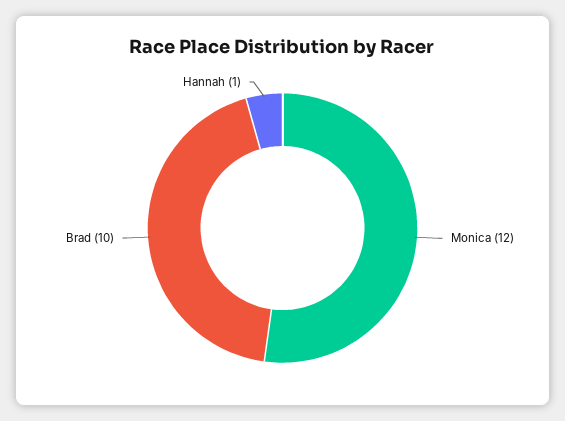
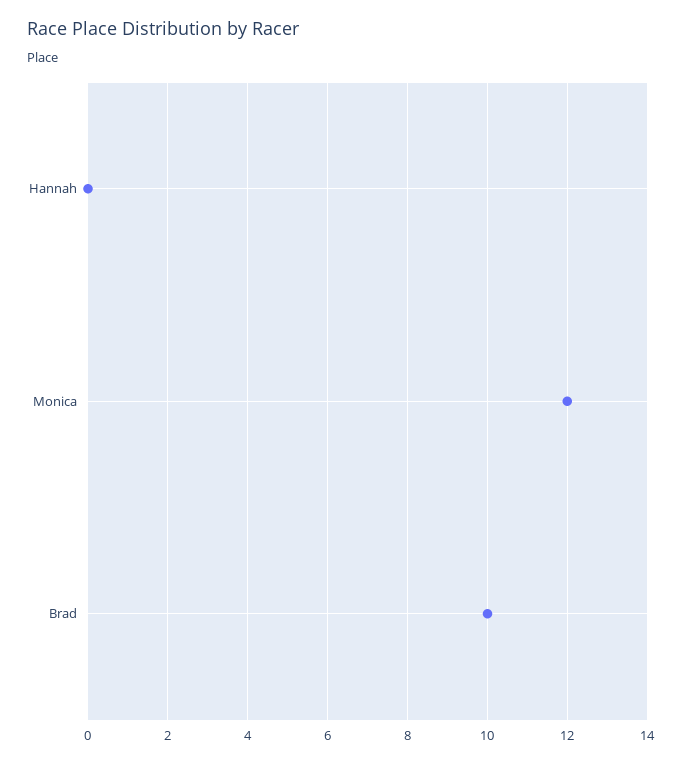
  {
    "Monica": 12,
    "Brad": 10,
-   "Hannah": 1
+   "Hannah": 0
  }

